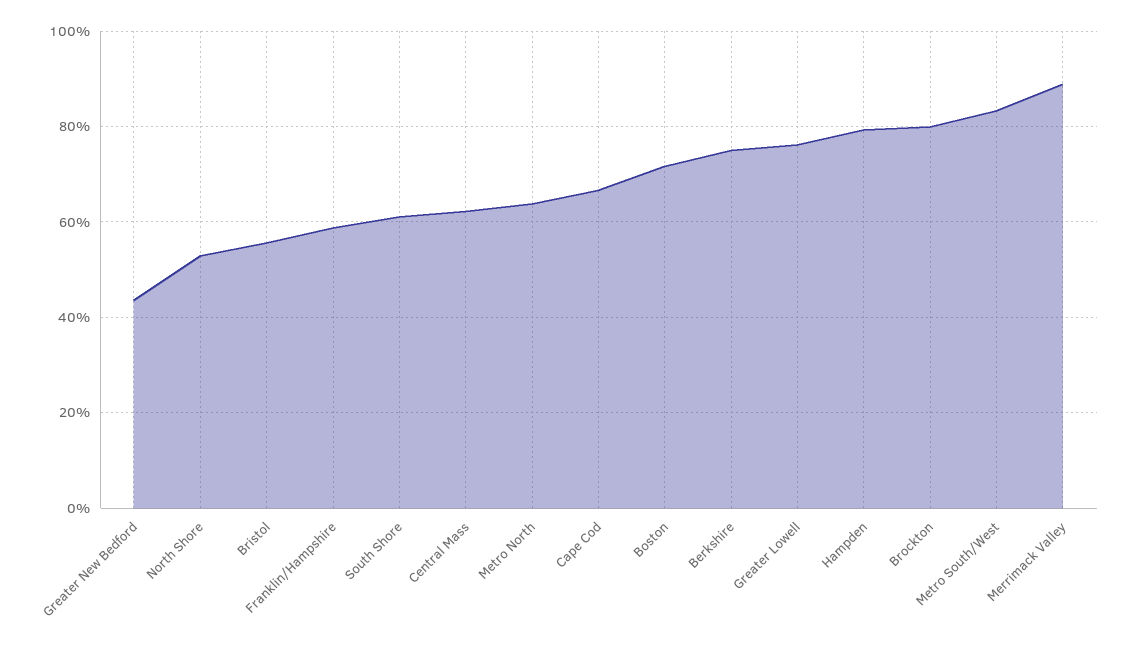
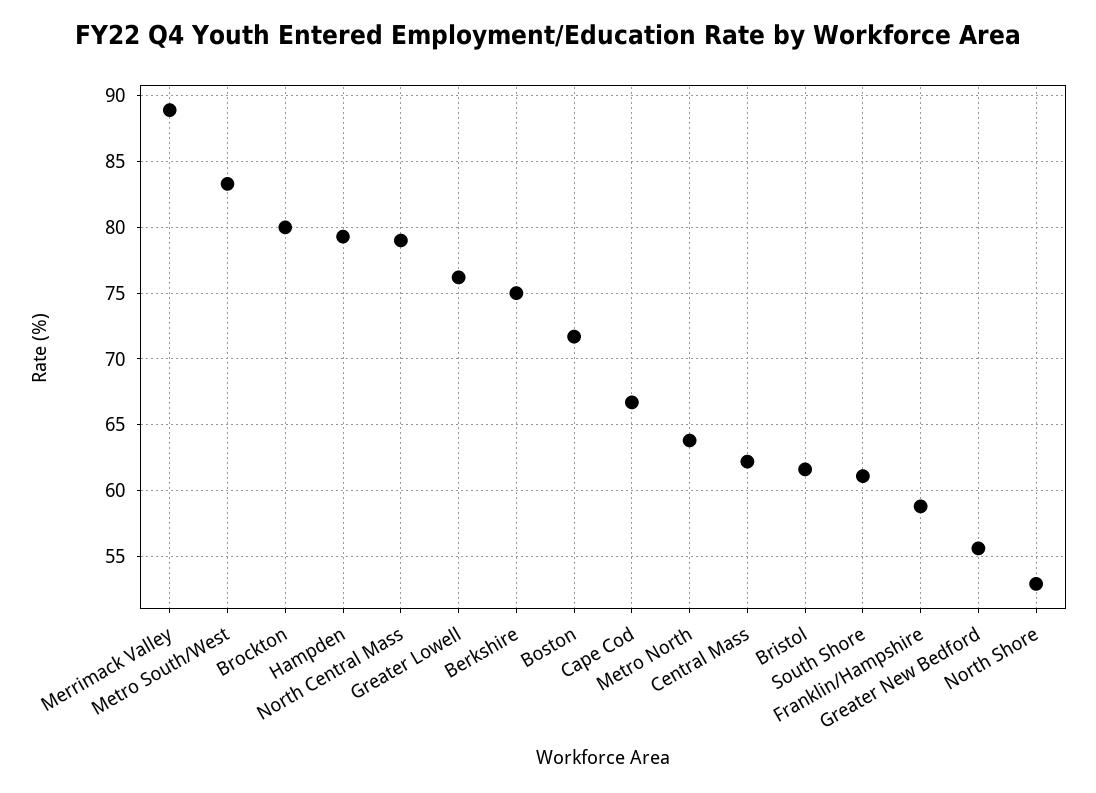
  {
-   "Greater New Bedford": 44,
+   "Greater New Bedford": 55.5,
    "North Shore": 53,
-   "Bristol": 56,
+   "Bristol": 61.5,
    "Franklin/Hampshire": 59,
    "South Shore": 61,
    "Central Mass": 62,
    "Metro North": 64,
    "Cape Cod": 66.5,
    "Boston": 71.5,
    "Berkshire": 75,
    "Greater Lowell": 76,
    "Hampden": 79.5,
    "Brockton": 80,
    "Metro South/West": 83.5,
-   "Merrimack Valley": 89
+   "Merrimack Valley": 89,
+   "North Central Mass": 79
  }

